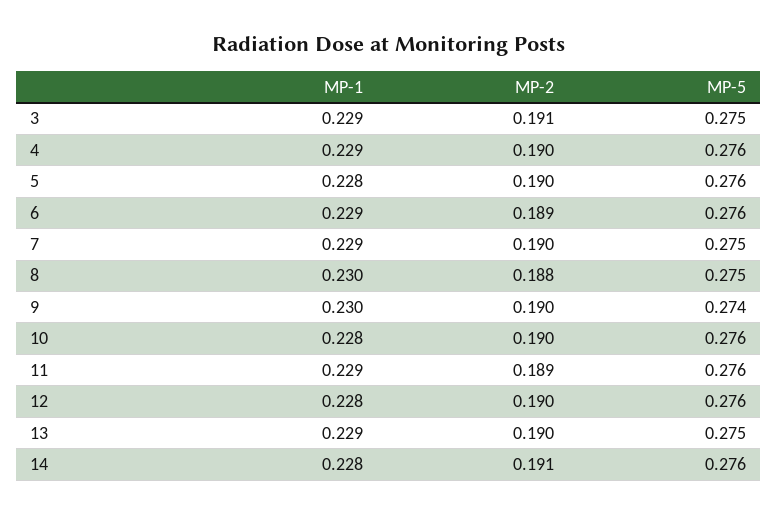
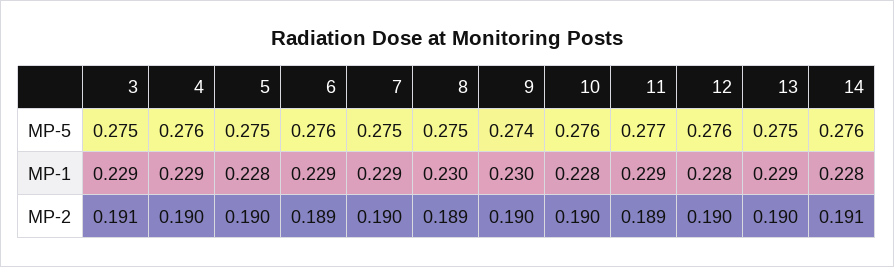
  {
    "MP-1": {
      "3": 0.229,
      "4": 0.229,
      "5": 0.228,
      "6": 0.229,
      "7": 0.229,
      "8": 0.23,
      "9": 0.23,
      "10": 0.228,
      "11": 0.229,
      "12": 0.228,
      "13": 0.229,
      "14": 0.228
    },
    "MP-2": {
      "3": 0.191,
      "4": 0.19,
      "5": 0.19,
      "6": 0.189,
      "7": 0.19,
-     "8": 0.188,
+     "8": 0.189,
      "9": 0.19,
      "10": 0.19,
      "11": 0.189,
      "12": 0.19,
      "13": 0.19,
      "14": 0.191
    },
    "MP-5": {
      "3": 0.275,
      "4": 0.276,
-     "5": 0.276,
+     "5": 0.275,
      "6": 0.276,
      "7": 0.275,
      "8": 0.275,
      "9": 0.274,
      "10": 0.276,
-     "11": 0.276,
+     "11": 0.277,
      "12": 0.276,
      "13": 0.275,
      "14": 0.276
    }
  }

